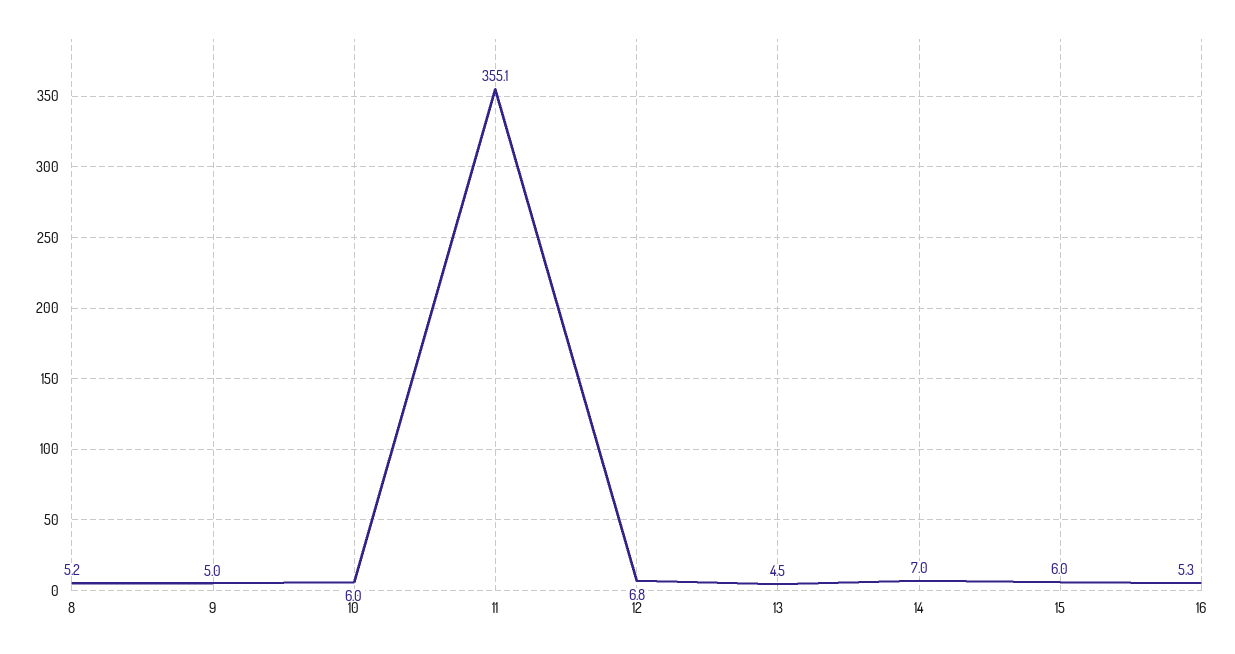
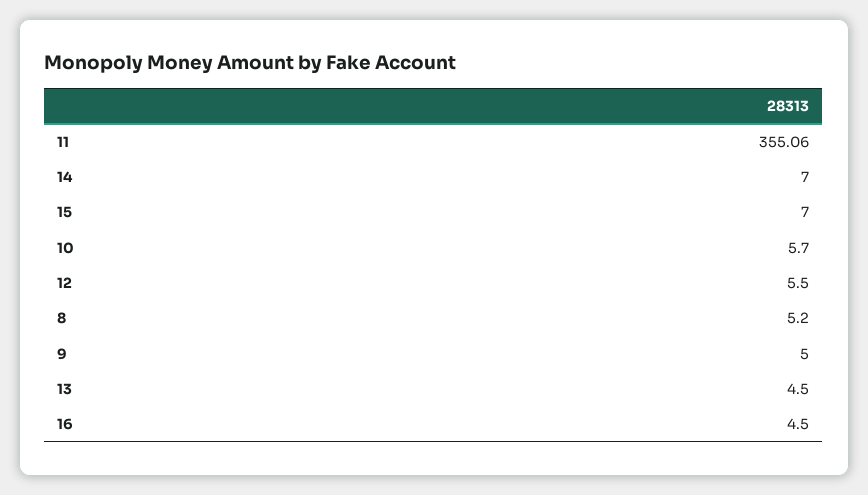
  {
    "8": 5.2,
    "9": 5,
-   "10": 6,
+   "10": 5.7,
    "11": 355.06,
-   "12": 6.8,
+   "12": 5.5,
    "13": 4.5,
    "14": 7,
-   "15": 6,
+   "15": 7,
-   "16": 5.3
+   "16": 4.5
  }

